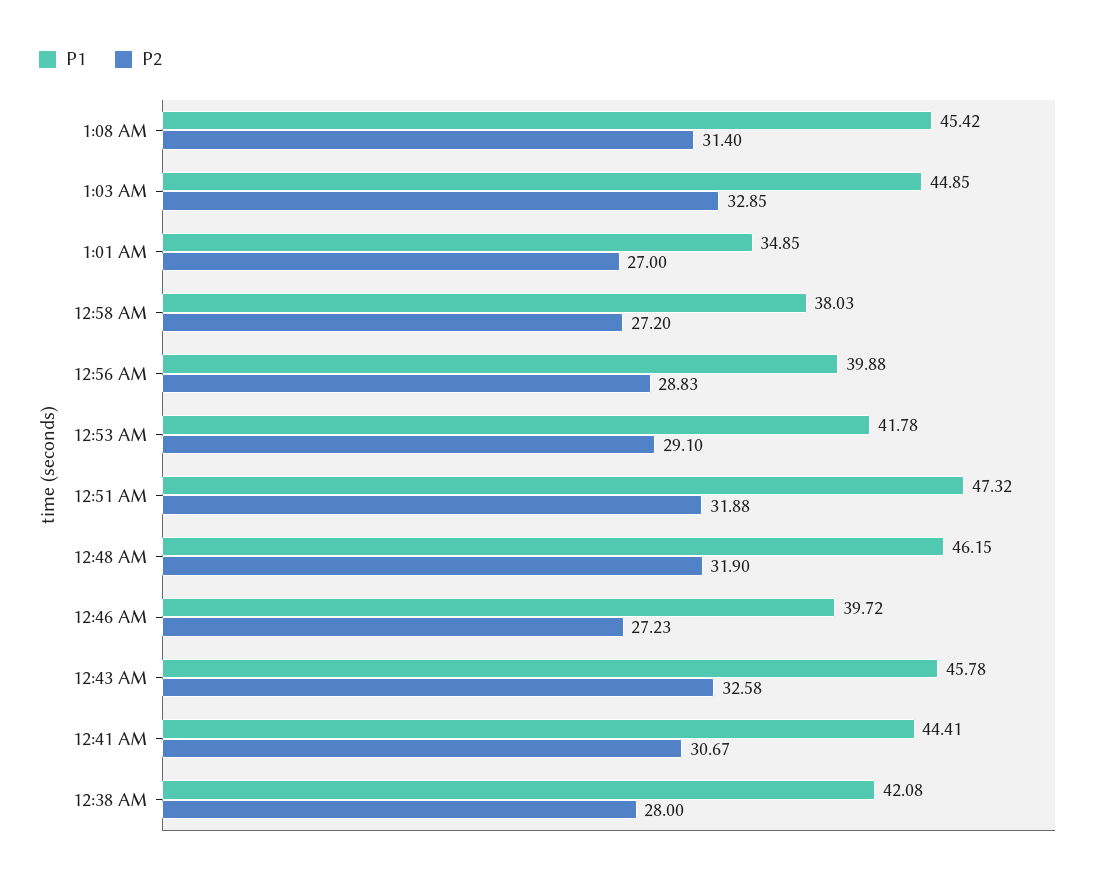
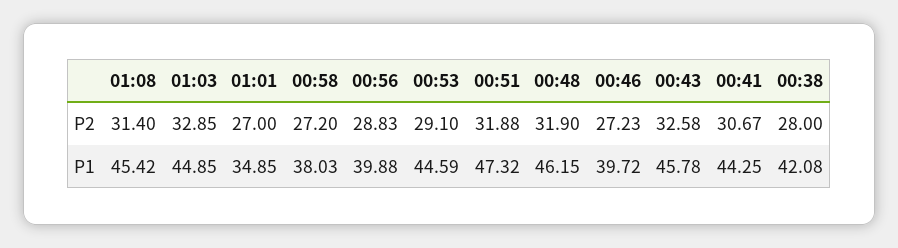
  {
    "P1": {
      "1:08 AM": 45.42,
      "1:03 AM": 44.85,
      "1:01 AM": 34.85,
      "12:58 AM": 38.03,
      "12:56 AM": 39.88,
-     "12:53 AM": 41.78,
+     "12:53 AM": 44.59,
      "12:51 AM": 47.32,
      "12:48 AM": 46.15,
      "12:46 AM": 39.72,
      "12:43 AM": 45.78,
-     "12:41 AM": 44.41,
+     "12:41 AM": 44.25,
      "12:38 AM": 42.08
    },
    "P2": {
      "1:08 AM": 31.4,
      "1:03 AM": 32.85,
      "1:01 AM": 27,
      "12:58 AM": 27.2,
      "12:56 AM": 28.83,
      "12:53 AM": 29.1,
      "12:51 AM": 31.88,
      "12:48 AM": 31.9,
      "12:46 AM": 27.23,
      "12:43 AM": 32.58,
      "12:41 AM": 30.67,
      "12:38 AM": 28
    }
  }

